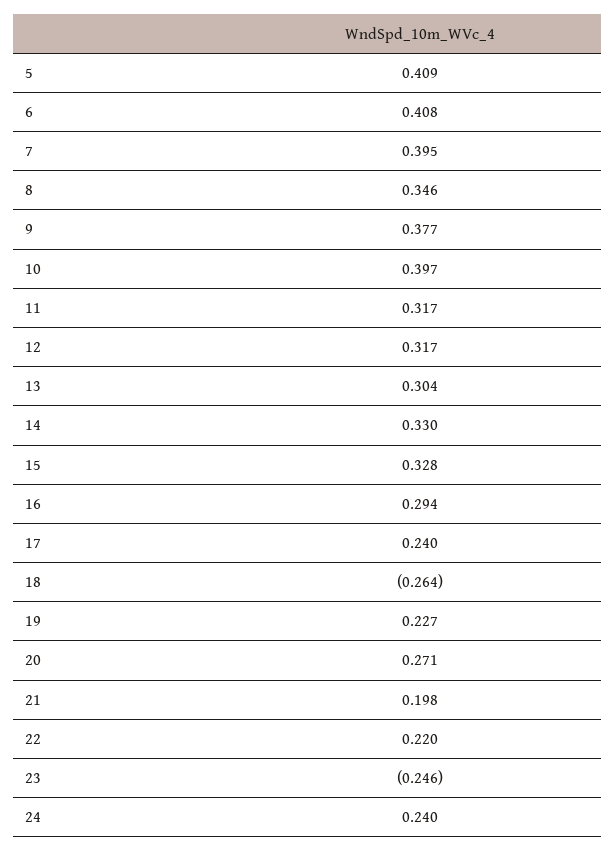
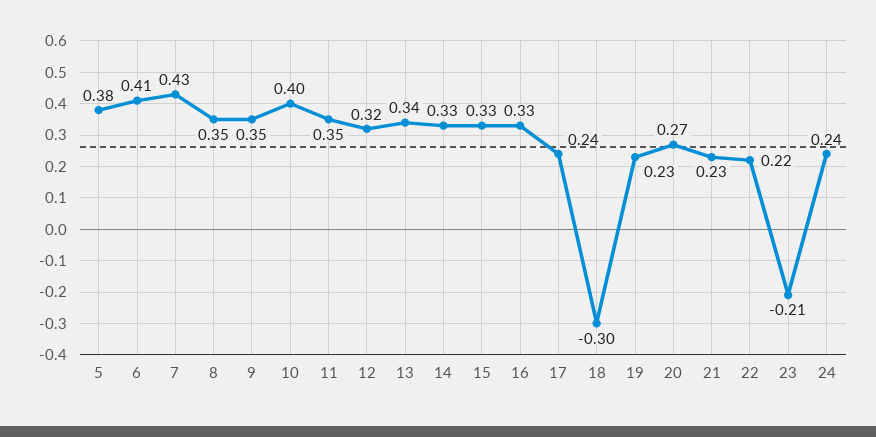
  {
-   "5": 0.409,
+   "5": 0.38,
    "6": 0.408,
-   "7": 0.395,
+   "7": 0.43,
    "8": 0.346,
-   "9": 0.377,
+   "9": 0.35,
    "10": 0.397,
-   "11": 0.317,
+   "11": 0.35,
    "12": 0.317,
-   "13": 0.304,
+   "13": 0.34,
    "14": 0.33,
    "15": 0.328,
-   "16": 0.294,
+   "16": 0.33,
    "17": 0.24,
-   "18": -0.264,
+   "18": -0.3,
    "19": 0.227,
    "20": 0.271,
-   "21": 0.198,
+   "21": 0.23,
    "22": 0.22,
-   "23": -0.246,
+   "23": -0.21,
    "24": 0.24
  }

